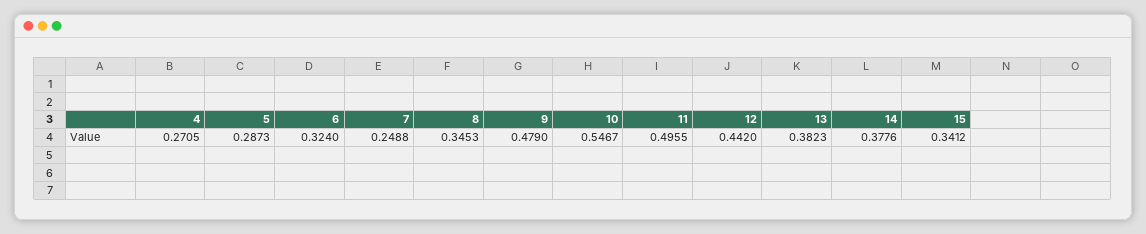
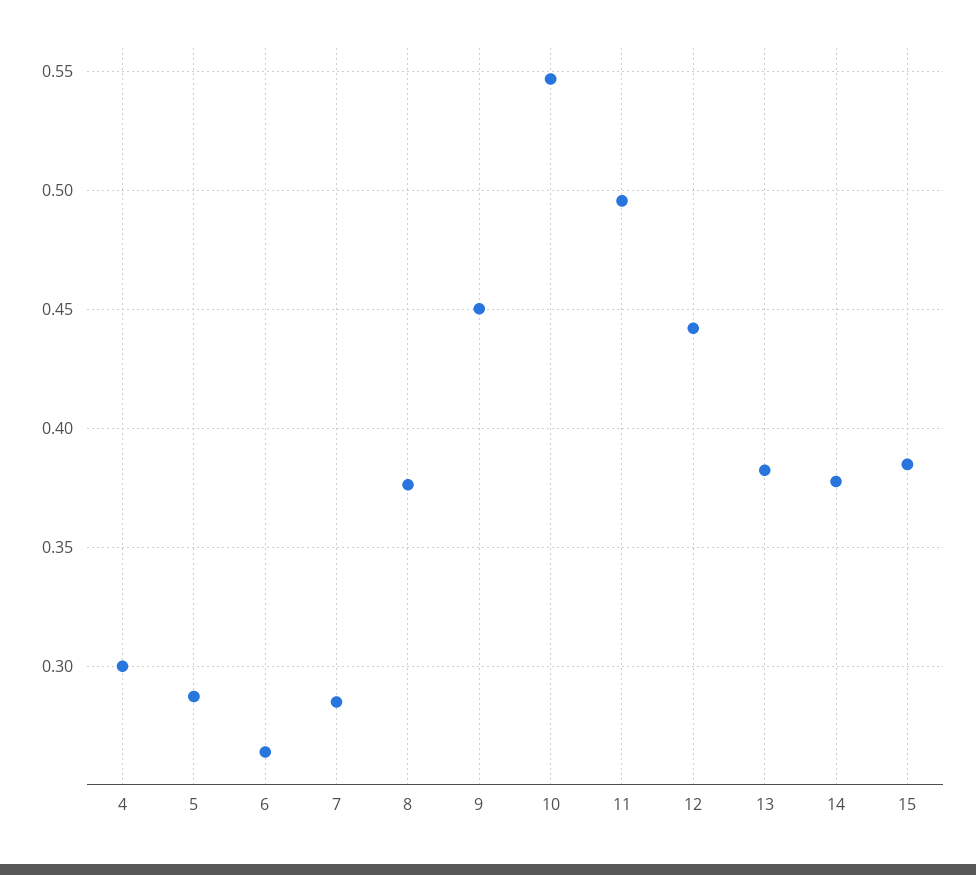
  {
-   "4": 0.2705,
+   "4": 0.3,
    "5": 0.2873,
-   "6": 0.324,
+   "6": 0.265,
-   "7": 0.2488,
+   "7": 0.285,
-   "8": 0.3453,
+   "8": 0.375,
-   "9": 0.479,
+   "9": 0.45,
    "10": 0.5467,
    "11": 0.4955,
    "12": 0.442,
    "13": 0.3823,
    "14": 0.3776,
-   "15": 0.3412
+   "15": 0.385
  }

